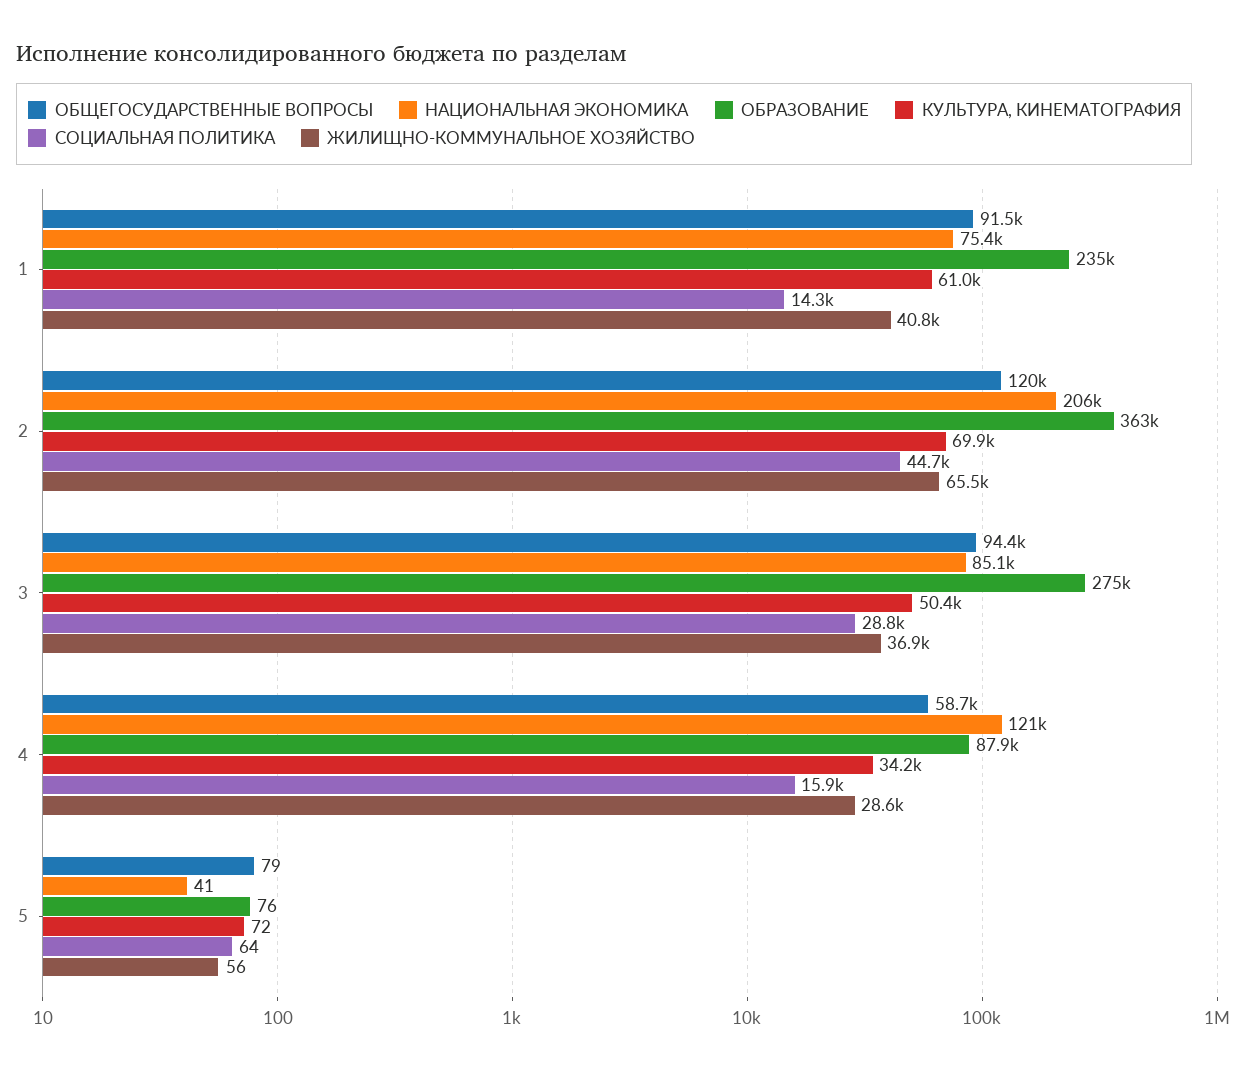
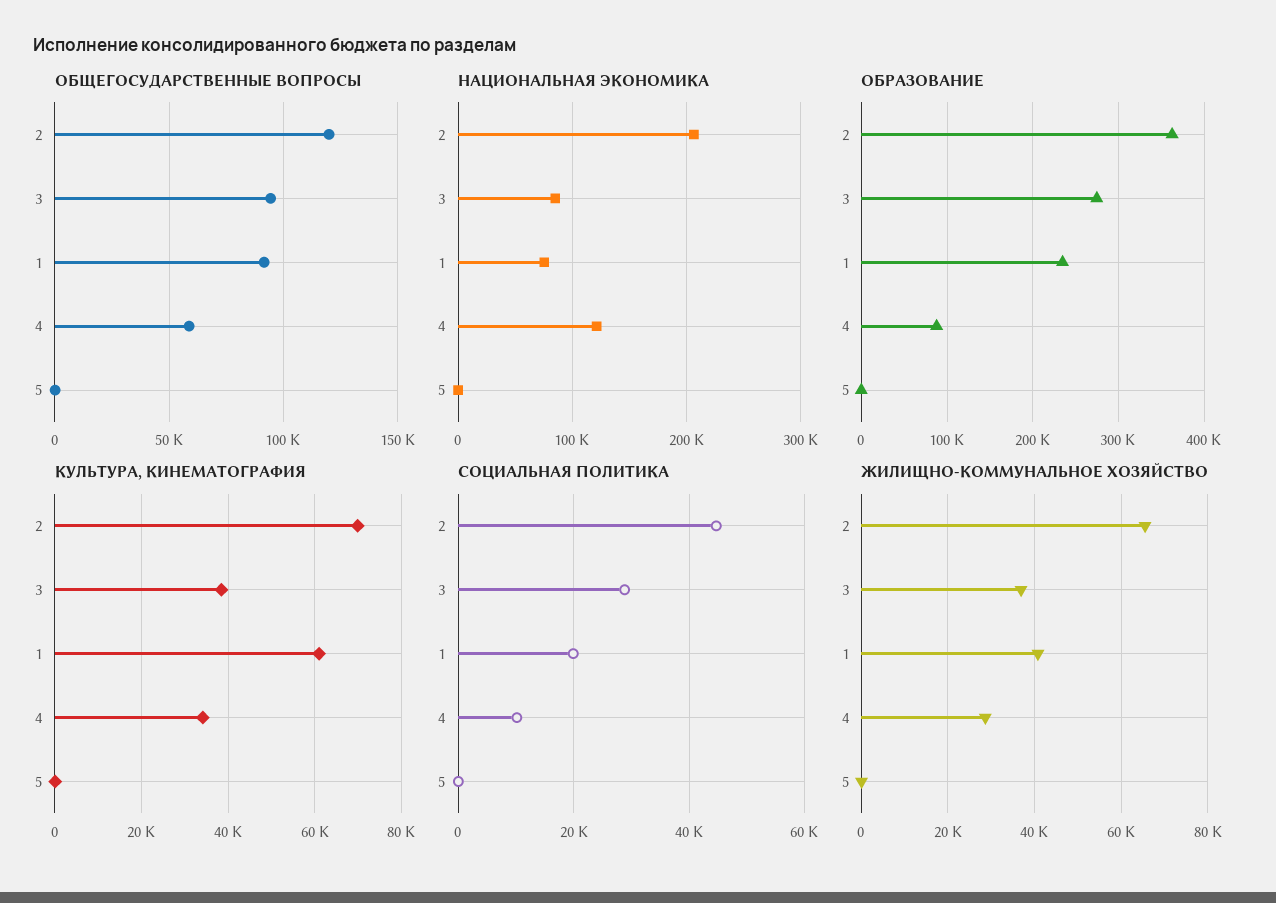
  {
    "ОБЩЕГОСУДАРСТВЕННЫЕ ВОПРОСЫ": {
      "1": 91500,
      "2": 120000,
      "3": 94400,
      "4": 58700,
      "5": 79
    },
    "НАЦИОНАЛЬНАЯ ЭКОНОМИКА": {
      "1": 75400,
      "2": 206000,
      "3": 85100,
      "4": 121000,
      "5": 41
    },
    "ОБРАЗОВАНИЕ": {
      "1": 235000,
      "2": 363000,
      "3": 275000,
      "4": 87900,
      "5": 76
    },
    "КУЛЬТУРА, КИНЕМАТОГРАФИЯ": {
      "1": 61000,
      "2": 69900,
-     "3": 50400,
+     "3": 38000,
      "4": 34200,
      "5": 72
    },
    "СОЦИАЛЬНАЯ ПОЛИТИКА": {
-     "1": 14300,
+     "1": 20000,
      "2": 44700,
      "3": 28800,
-     "4": 15900,
+     "4": 10000,
      "5": 64
    },
    "ЖИЛИЩНО-КОММУНАЛЬНОЕ ХОЗЯЙСТВО": {
      "1": 40800,
      "2": 65500,
      "3": 36900,
      "4": 28600,
      "5": 56
    }
  }

